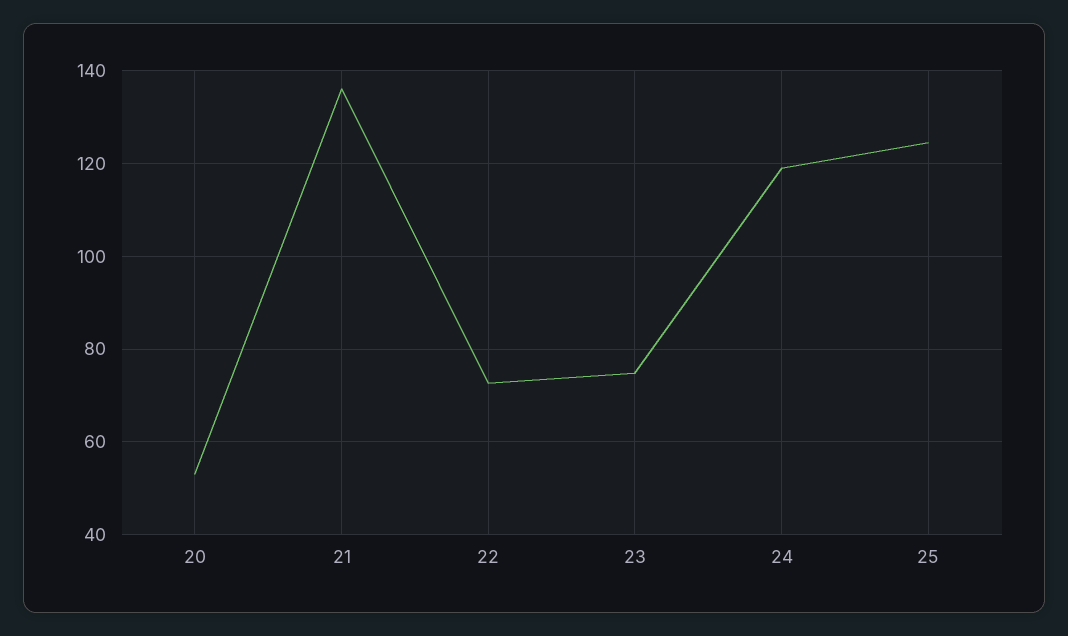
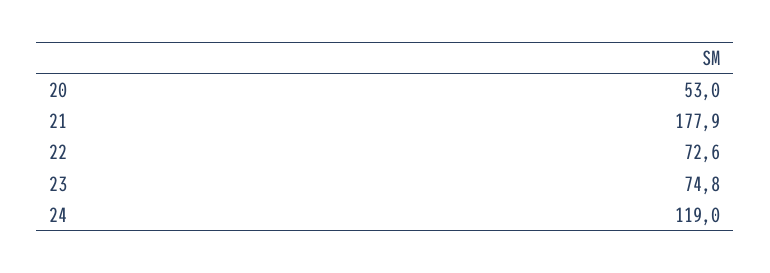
  {
    "20": 53,
-   "21": 136,
+   "21": 177.9,
    "22": 72.6,
    "23": 74.8,
-   "24": 119,
+   "24": 119
-   "25": 124
  }

